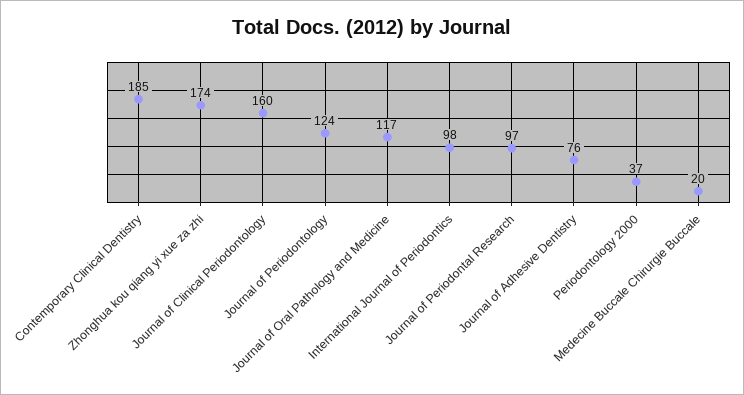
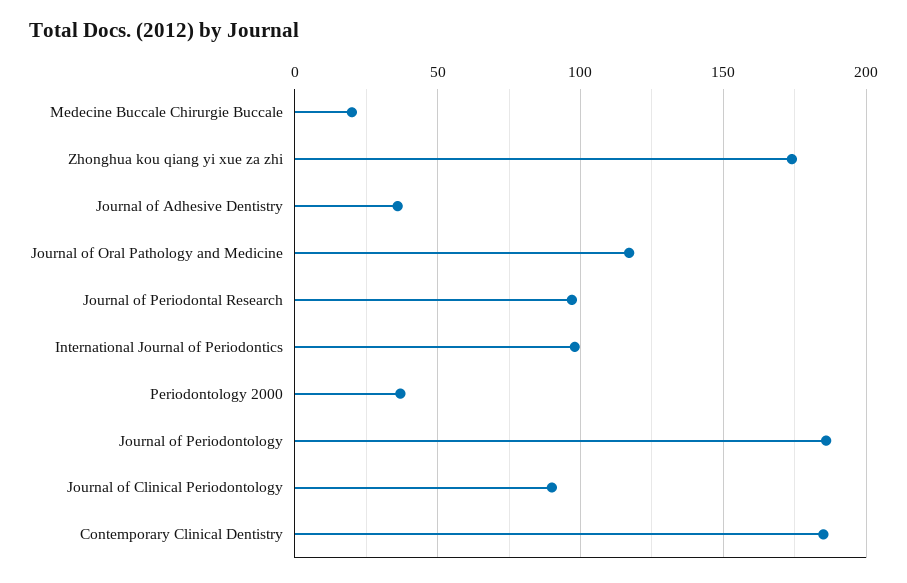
  {
    "Contemporary Clinical Dentistry": 185,
    "Zhonghua kou qiang yi xue za zhi": 174,
-   "Journal of Clinical Periodontology": 160,
+   "Journal of Clinical Periodontology": 90,
-   "Journal of Periodontology": 124,
+   "Journal of Periodontology": 185,
    "Journal of Oral Pathology and Medicine": 117,
    "International Journal of Periodontics": 98,
    "Journal of Periodontal Research": 97,
-   "Journal of Adhesive Dentistry": 76,
+   "Journal of Adhesive Dentistry": 35,
    "Periodontology 2000": 37,
    "Medecine Buccale Chirurgie Buccale": 20
  }

